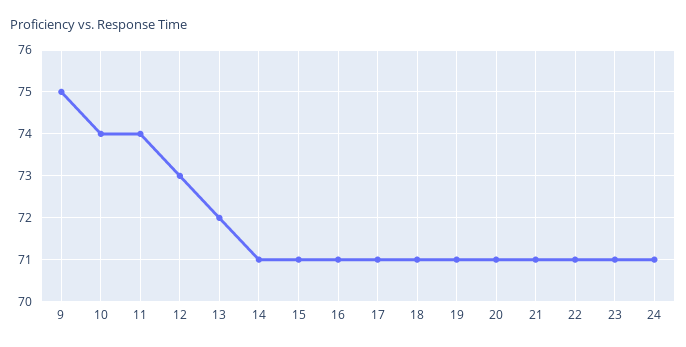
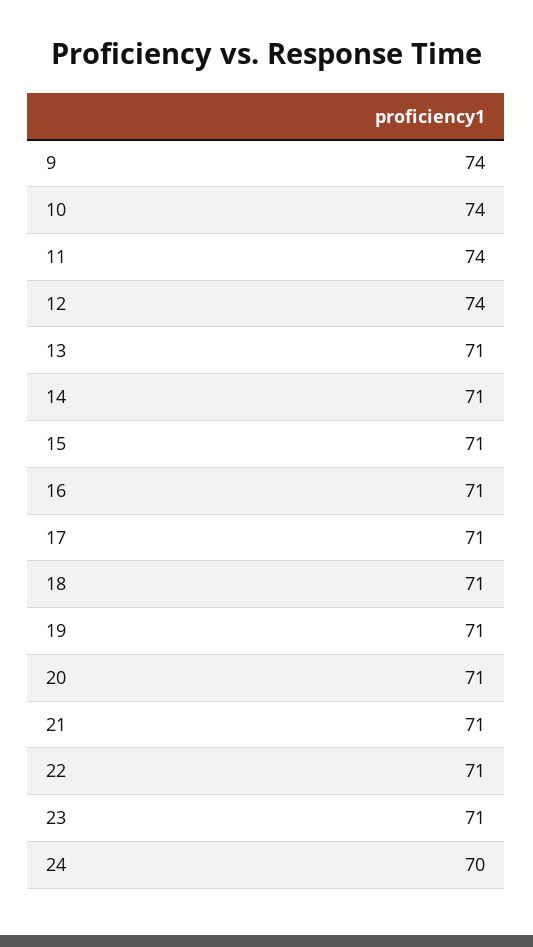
  {
-   "9": 75,
+   "9": 74,
    "10": 74,
    "11": 74,
-   "12": 73,
+   "12": 74,
-   "13": 72,
+   "13": 71,
    "14": 71,
    "15": 71,
    "16": 71,
    "17": 71,
    "18": 71,
    "19": 71,
    "20": 71,
    "21": 71,
    "22": 71,
    "23": 71,
-   "24": 71
+   "24": 70
  }

